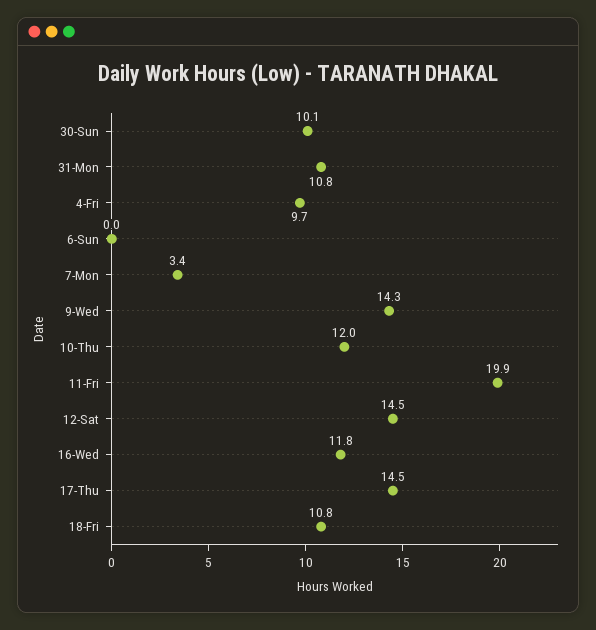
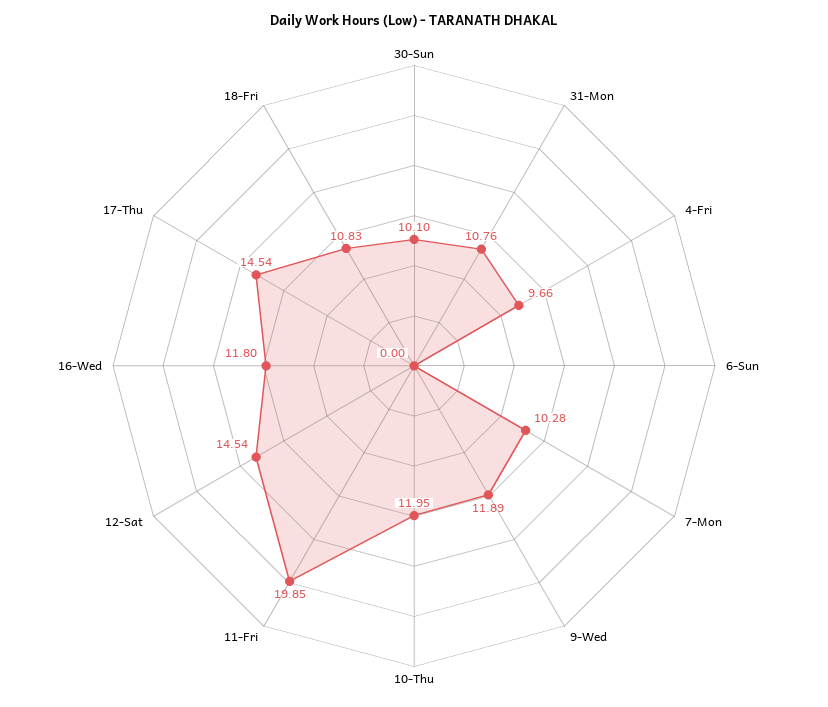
  {
    "30-Sun": 10.1,
    "31-Mon": 10.76,
    "4-Fri": 9.66,
    "6-Sun": 0,
-   "7-Mon": 3.4,
+   "7-Mon": 10.28,
-   "9-Wed": 14.3,
+   "9-Wed": 11.89,
    "10-Thu": 11.95,
    "11-Fri": 19.85,
    "12-Sat": 14.54,
    "16-Wed": 11.8,
    "17-Thu": 14.54,
    "18-Fri": 10.83
  }

